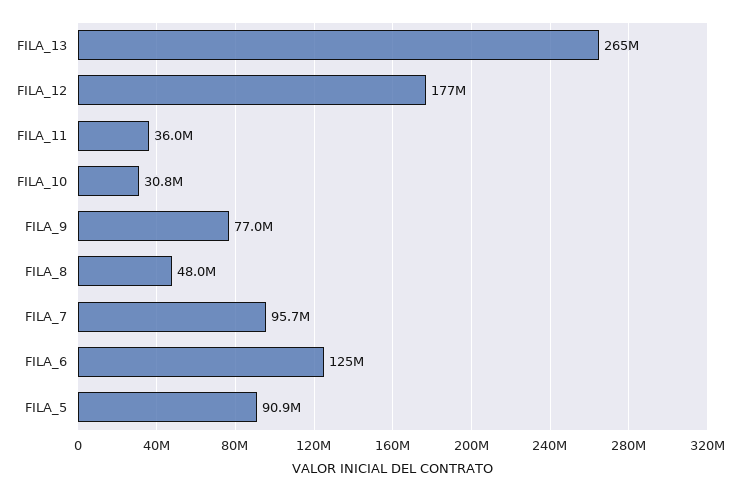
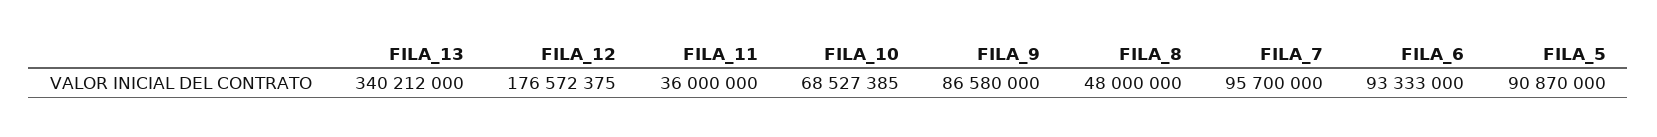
  {
-   "FILA_13": 265000000,
+   "FILA_13": 340212000,
    "FILA_12": 176572375,
    "FILA_11": 36000000,
-   "FILA_10": 30800000,
+   "FILA_10": 68527385,
-   "FILA_9": 77000000,
+   "FILA_9": 86580000,
    "FILA_8": 48000000,
    "FILA_7": 95700000,
-   "FILA_6": 125000000,
+   "FILA_6": 93333000,
    "FILA_5": 90870000
  }

